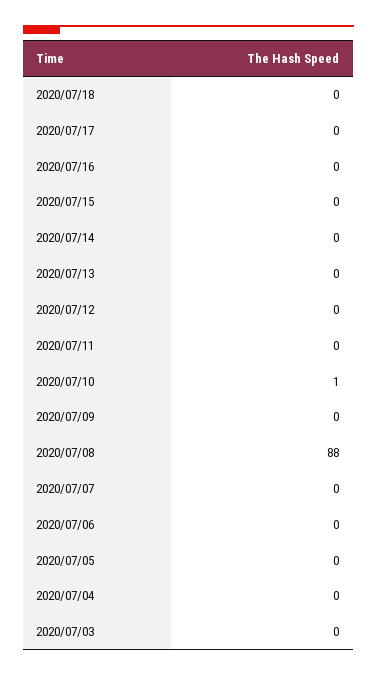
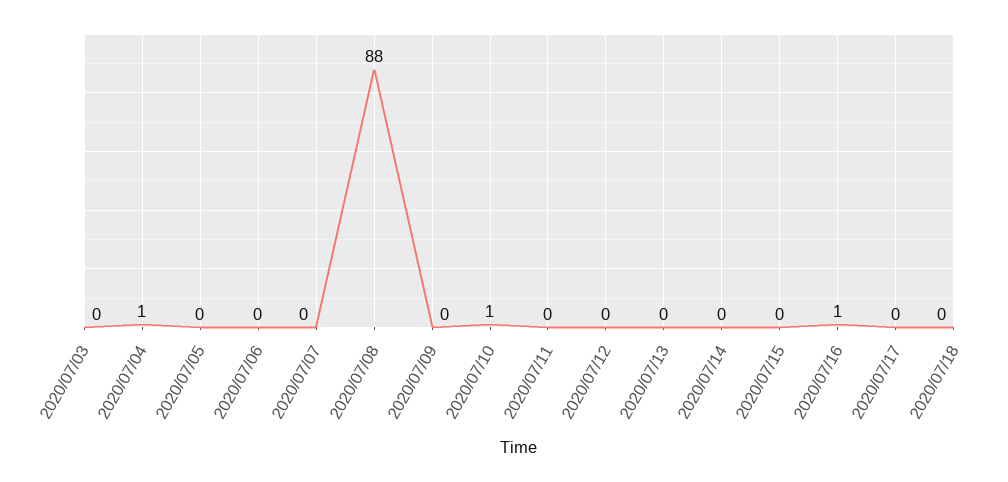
  {
    "2020/07/18": 0,
    "2020/07/17": 0,
-   "2020/07/16": 0,
+   "2020/07/16": 1,
    "2020/07/15": 0,
    "2020/07/14": 0,
    "2020/07/13": 0,
    "2020/07/12": 0,
    "2020/07/11": 0,
    "2020/07/10": 1,
    "2020/07/09": 0,
    "2020/07/08": 88,
    "2020/07/07": 0,
    "2020/07/06": 0,
    "2020/07/05": 0,
-   "2020/07/04": 0,
+   "2020/07/04": 1,
    "2020/07/03": 0
  }

